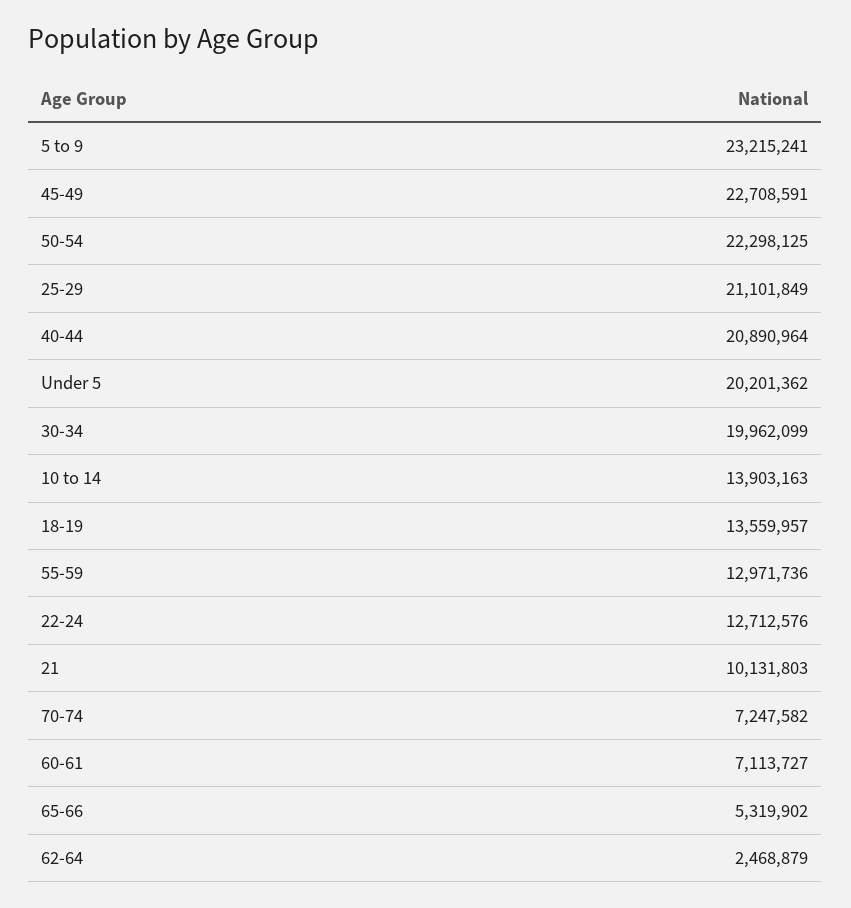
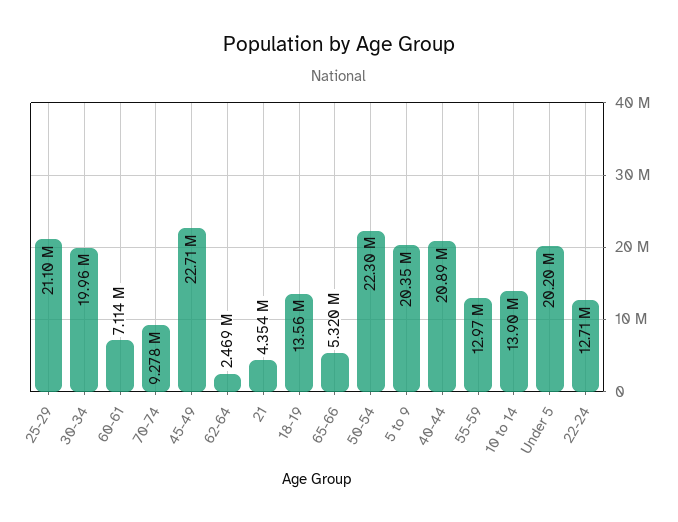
  {
-   "5 to 9": 23215241,
+   "5 to 9": 20350000,
    "45-49": 22708591,
    "50-54": 22298125,
    "25-29": 21101849,
    "40-44": 20890964,
    "Under 5": 20201362,
    "30-34": 19962099,
    "10 to 14": 13903163,
    "18-19": 13559957,
    "55-59": 12971736,
    "22-24": 12712576,
-   "21": 10131803,
+   "21": 4354000,
-   "70-74": 7247582,
+   "70-74": 9278000,
    "60-61": 7113727,
    "65-66": 5319902,
    "62-64": 2468879
  }

